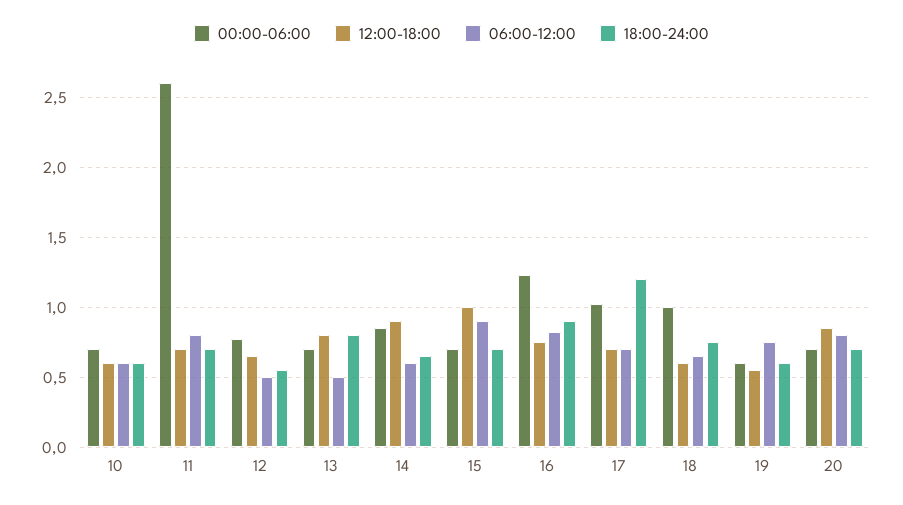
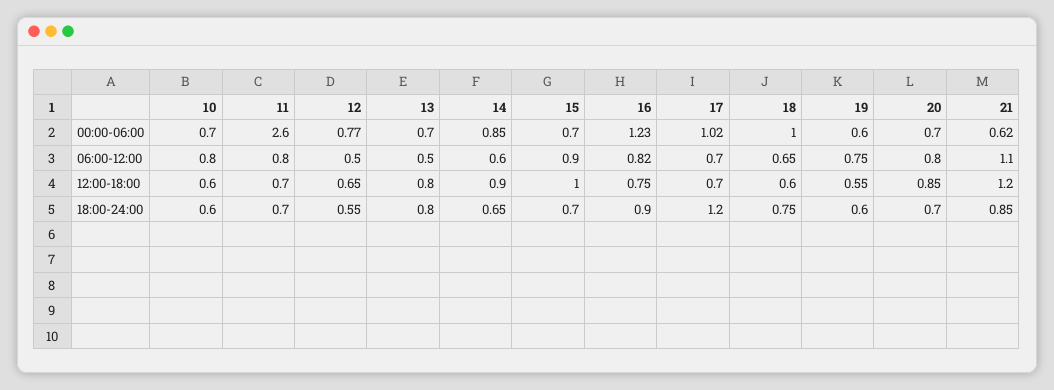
  {
    "00:00-06:00": {
      "10": 0.7,
      "11": 2.6,
      "12": 0.77,
      "13": 0.7,
      "14": 0.85,
      "15": 0.7,
      "16": 1.23,
      "17": 1.02,
      "18": 1,
      "19": 0.6,
-     "20": 0.7
+     "20": 0.7,
+     "21": 0.62
    },
    "12:00-18:00": {
      "10": 0.6,
      "11": 0.7,
      "12": 0.65,
      "13": 0.8,
      "14": 0.9,
      "15": 1,
      "16": 0.75,
      "17": 0.7,
      "18": 0.6,
      "19": 0.55,
-     "20": 0.85
+     "20": 0.85,
+     "21": 1.2
    },
    "06:00-12:00": {
-     "10": 0.6,
+     "10": 0.8,
      "11": 0.8,
      "12": 0.5,
      "13": 0.5,
      "14": 0.6,
      "15": 0.9,
      "16": 0.82,
      "17": 0.7,
      "18": 0.65,
      "19": 0.75,
-     "20": 0.8
+     "20": 0.8,
+     "21": 1.1
    },
    "18:00-24:00": {
      "10": 0.6,
      "11": 0.7,
      "12": 0.55,
      "13": 0.8,
      "14": 0.65,
      "15": 0.7,
      "16": 0.9,
      "17": 1.2,
      "18": 0.75,
      "19": 0.6,
-     "20": 0.7
+     "20": 0.7,
+     "21": 0.85
    }
  }

